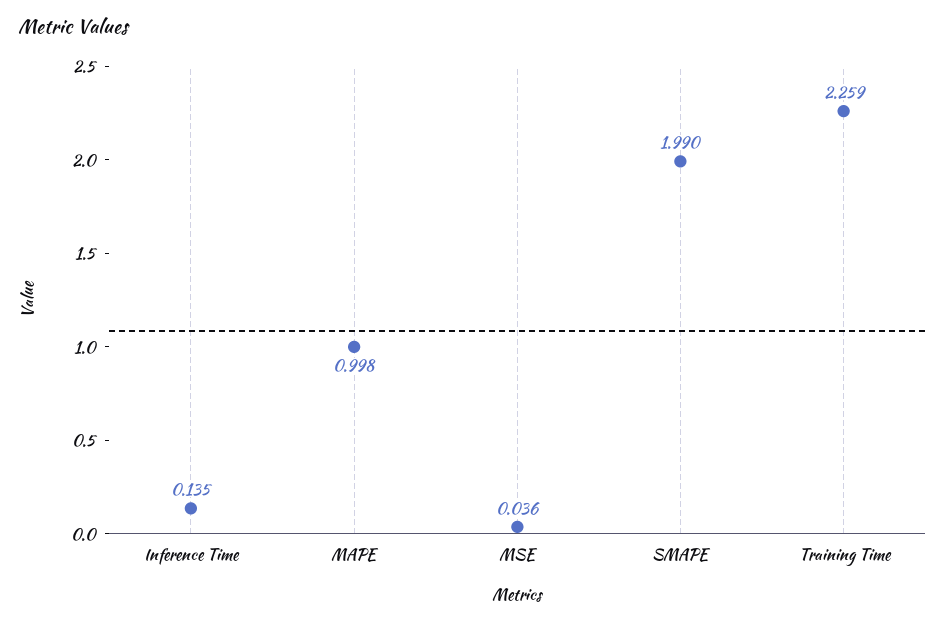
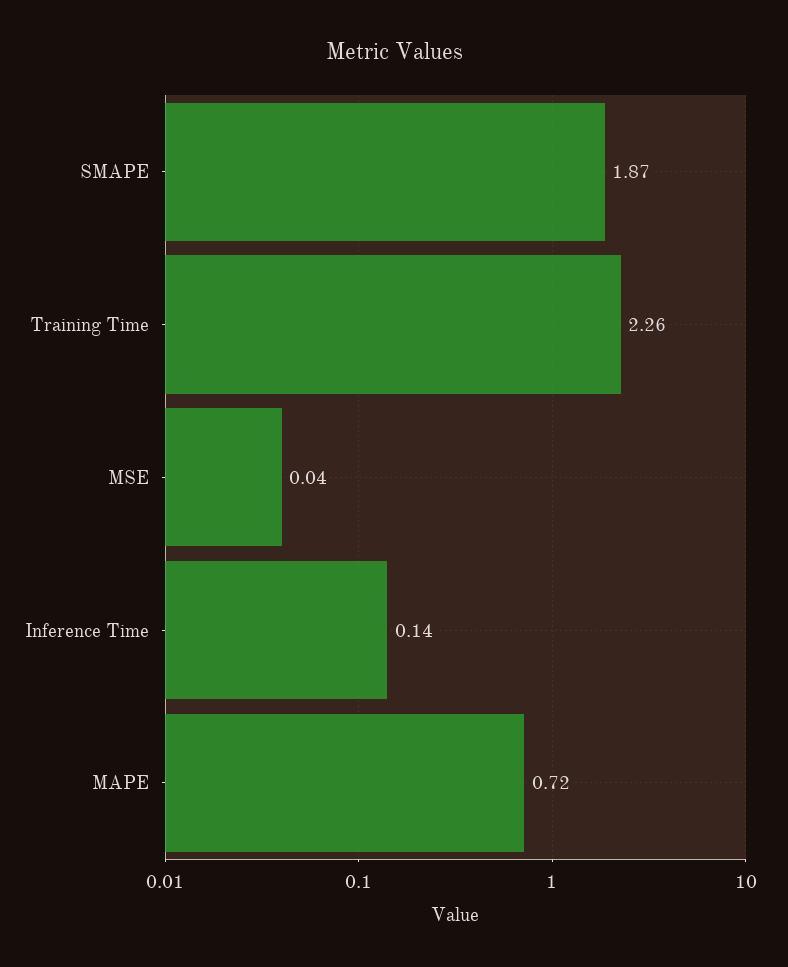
  {
    "Inference Time": 0.135,
-   "MAPE": 0.998,
+   "MAPE": 0.72,
    "MSE": 0.036,
-   "SMAPE": 1.99,
+   "SMAPE": 1.87,
    "Training Time": 2.259
  }

